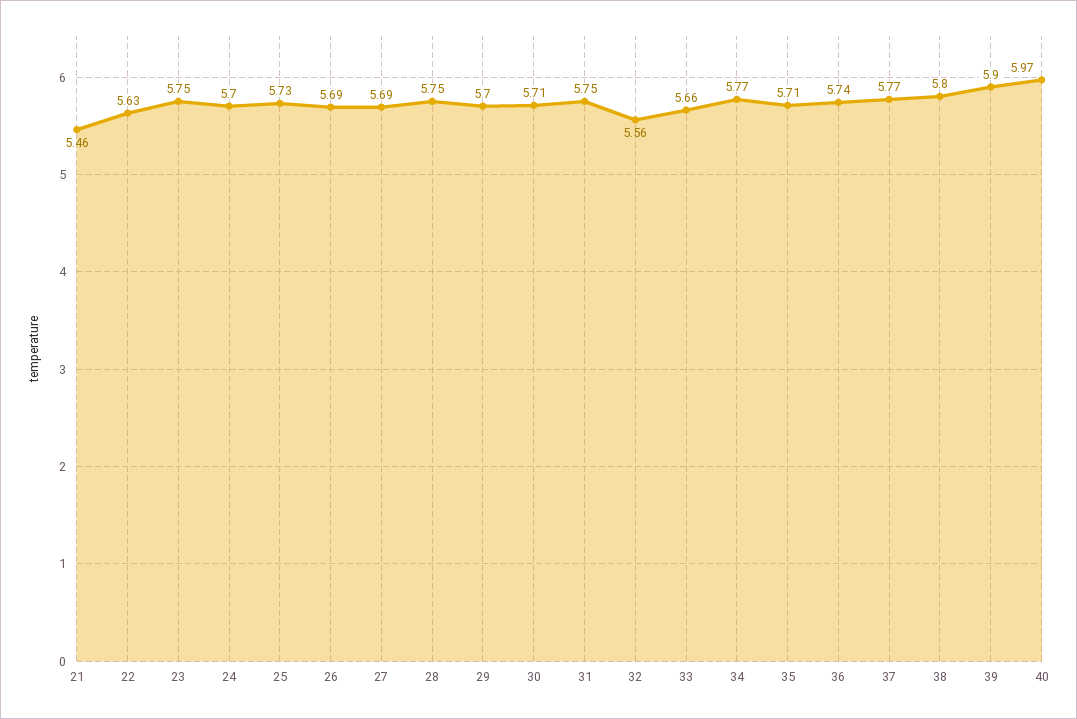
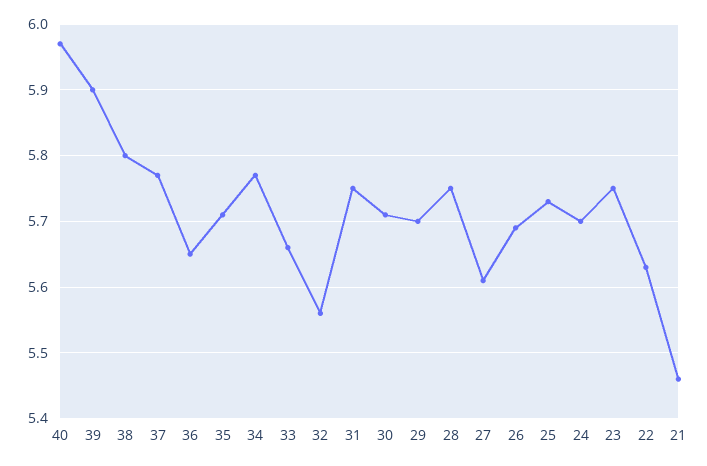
  {
    "21": 5.46,
    "22": 5.63,
    "23": 5.75,
    "24": 5.7,
    "25": 5.73,
    "26": 5.69,
-   "27": 5.69,
+   "27": 5.61,
    "28": 5.75,
    "29": 5.7,
    "30": 5.71,
    "31": 5.75,
    "32": 5.56,
    "33": 5.66,
    "34": 5.77,
    "35": 5.71,
-   "36": 5.74,
+   "36": 5.65,
    "37": 5.77,
    "38": 5.8,
    "39": 5.9,
    "40": 5.97
  }

